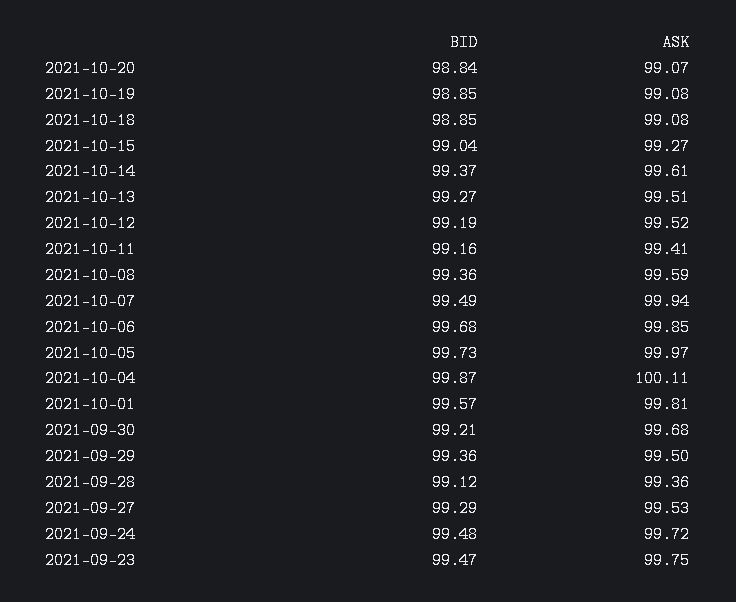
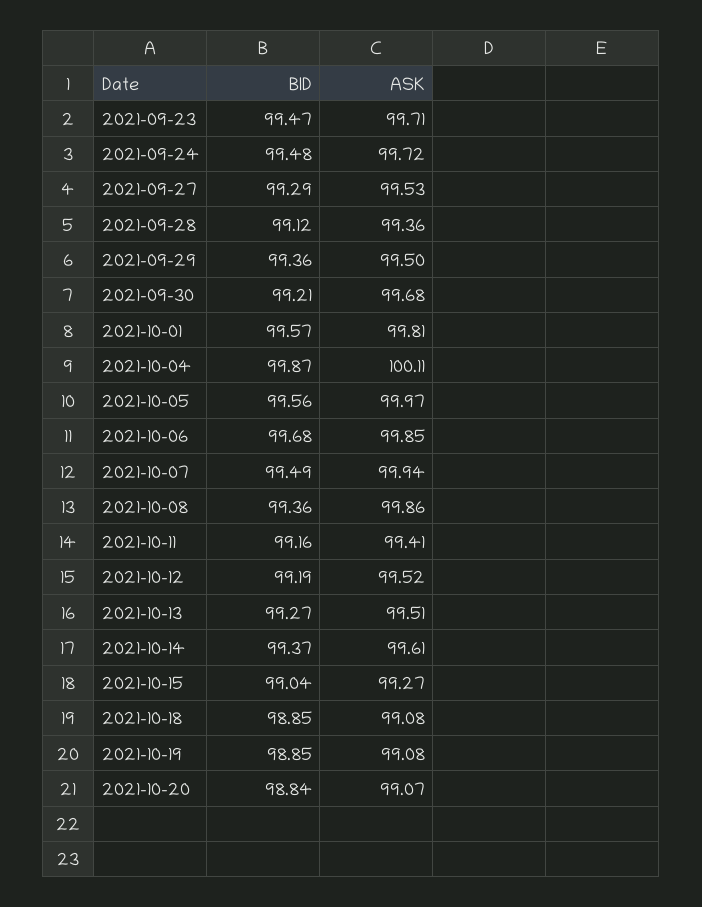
  {
    "BID": {
      "2021-10-20": 98.84,
      "2021-10-19": 98.85,
      "2021-10-18": 98.85,
      "2021-10-15": 99.04,
      "2021-10-14": 99.37,
      "2021-10-13": 99.27,
      "2021-10-12": 99.19,
      "2021-10-11": 99.16,
      "2021-10-08": 99.36,
      "2021-10-07": 99.49,
      "2021-10-06": 99.68,
-     "2021-10-05": 99.73,
+     "2021-10-05": 99.56,
      "2021-10-04": 99.87,
      "2021-10-01": 99.57,
      "2021-09-30": 99.21,
      "2021-09-29": 99.36,
      "2021-09-28": 99.12,
      "2021-09-27": 99.29,
      "2021-09-24": 99.48,
      "2021-09-23": 99.47
    },
    "ASK": {
      "2021-10-20": 99.07,
      "2021-10-19": 99.08,
      "2021-10-18": 99.08,
      "2021-10-15": 99.27,
      "2021-10-14": 99.61,
      "2021-10-13": 99.51,
      "2021-10-12": 99.52,
      "2021-10-11": 99.41,
-     "2021-10-08": 99.59,
+     "2021-10-08": 99.86,
      "2021-10-07": 99.94,
      "2021-10-06": 99.85,
      "2021-10-05": 99.97,
      "2021-10-04": 100.11,
      "2021-10-01": 99.81,
      "2021-09-30": 99.68,
      "2021-09-29": 99.5,
      "2021-09-28": 99.36,
      "2021-09-27": 99.53,
      "2021-09-24": 99.72,
-     "2021-09-23": 99.75
+     "2021-09-23": 99.71
    }
  }

